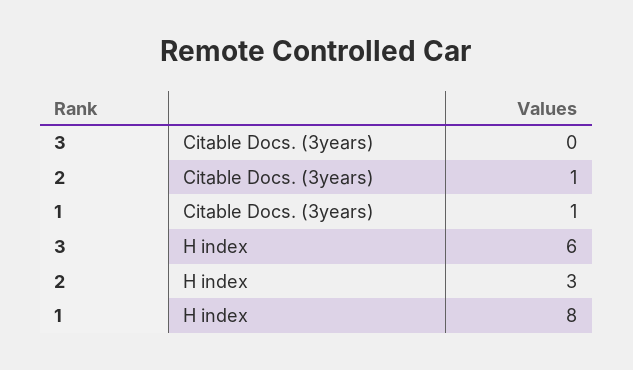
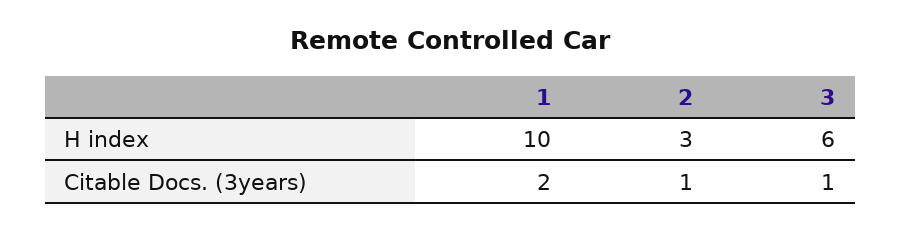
  {
    "3": {
-     "Citable Docs. (3years)": 0,
+     "Citable Docs. (3years)": 1,
      "H index": 6
    },
    "2": {
      "Citable Docs. (3years)": 1,
      "H index": 3
    },
    "1": {
-     "Citable Docs. (3years)": 1,
+     "Citable Docs. (3years)": 2,
-     "H index": 8
+     "H index": 10
    }
  }

